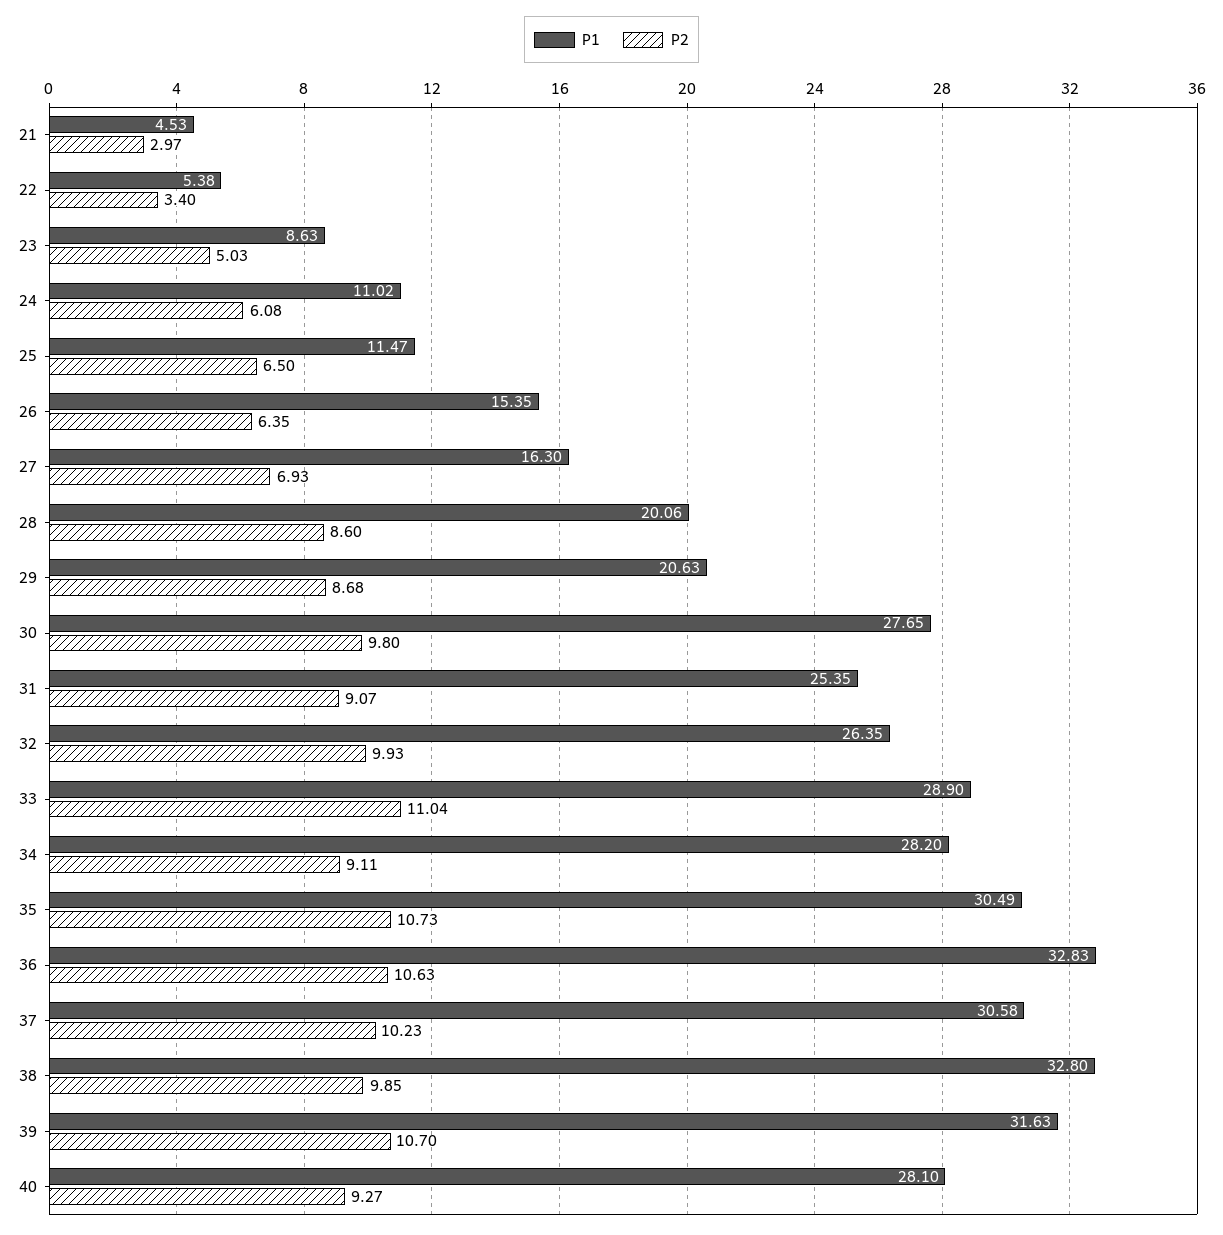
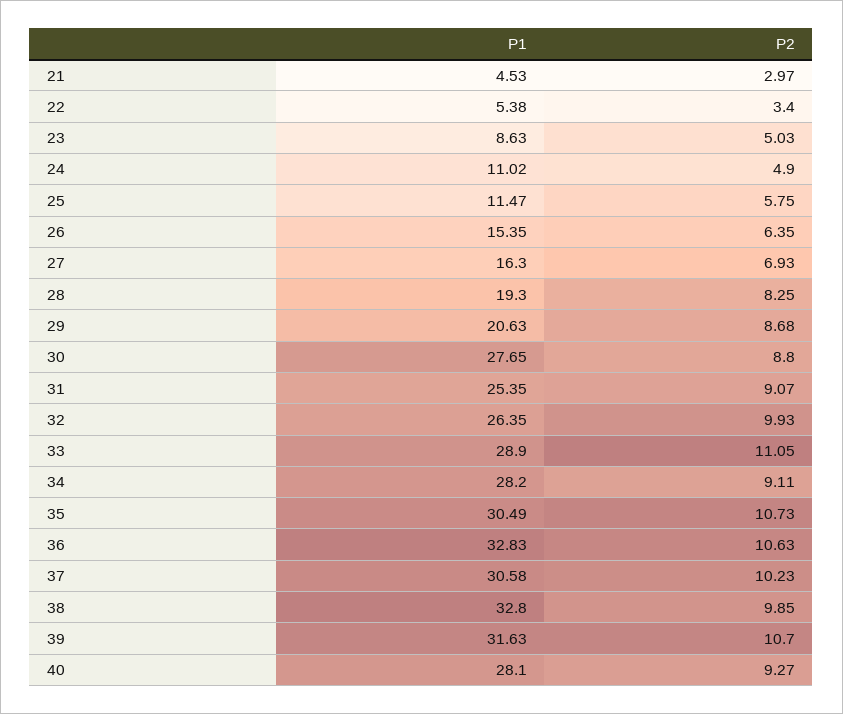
  {
    "P1": {
      "21": 4.53,
      "22": 5.38,
      "23": 8.63,
      "24": 11.02,
      "25": 11.47,
      "26": 15.35,
      "27": 16.3,
-     "28": 20.06,
+     "28": 19.3,
      "29": 20.63,
      "30": 27.65,
      "31": 25.35,
      "32": 26.35,
      "33": 28.9,
      "34": 28.2,
      "35": 30.49,
      "36": 32.83,
      "37": 30.58,
      "38": 32.8,
      "39": 31.63,
      "40": 28.1
    },
    "P2": {
      "21": 2.97,
      "22": 3.4,
      "23": 5.03,
-     "24": 6.08,
+     "24": 4.9,
-     "25": 6.5,
+     "25": 5.75,
      "26": 6.35,
      "27": 6.93,
-     "28": 8.6,
+     "28": 8.25,
      "29": 8.68,
-     "30": 9.8,
+     "30": 8.8,
      "31": 9.07,
      "32": 9.93,
-     "33": 11.04,
+     "33": 11.05,
      "34": 9.11,
      "35": 10.73,
      "36": 10.63,
      "37": 10.23,
      "38": 9.85,
      "39": 10.7,
      "40": 9.27
    }
  }

